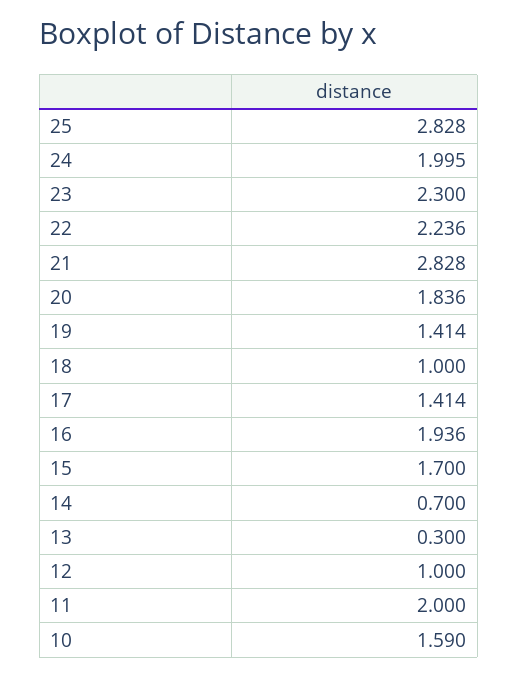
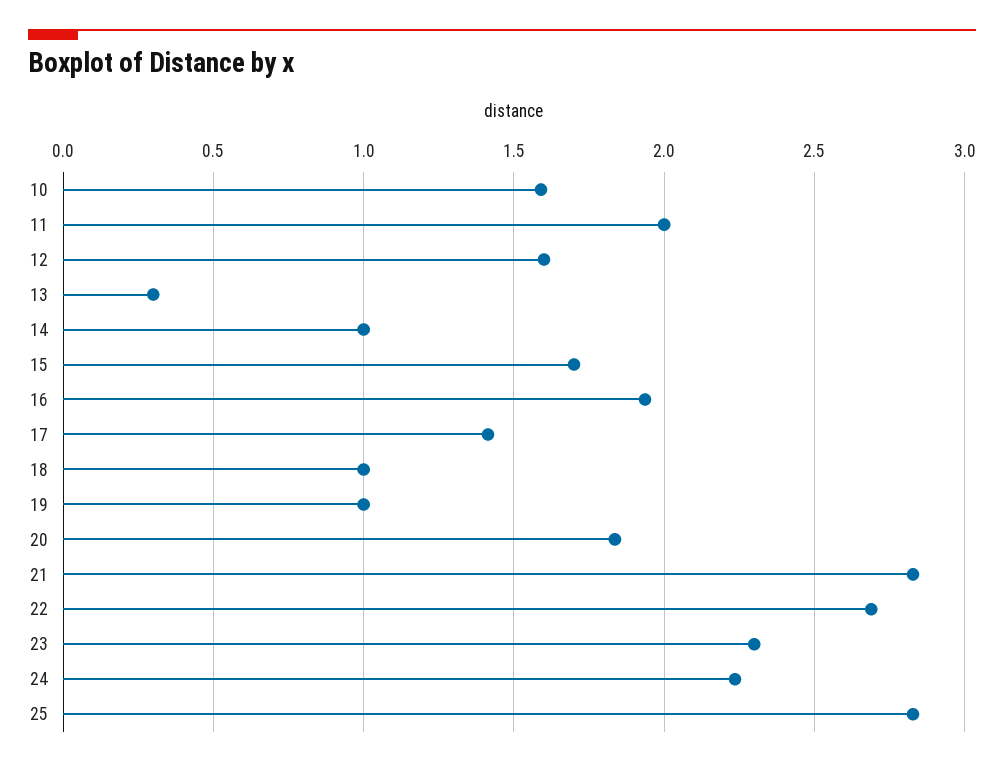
  {
    "25": 2.828,
-   "24": 1.995,
+   "24": 2.25,
    "23": 2.3,
-   "22": 2.236,
+   "22": 2.7,
    "21": 2.828,
    "20": 1.836,
-   "19": 1.414,
+   "19": 1,
    "18": 1,
    "17": 1.414,
    "16": 1.936,
    "15": 1.7,
-   "14": 0.7,
+   "14": 1,
    "13": 0.3,
-   "12": 1,
+   "12": 1.6,
    "11": 2,
    "10": 1.59
  }

